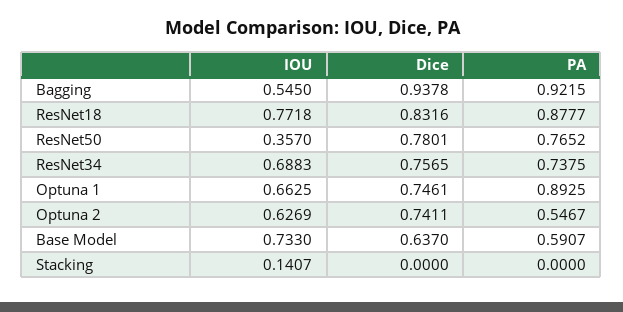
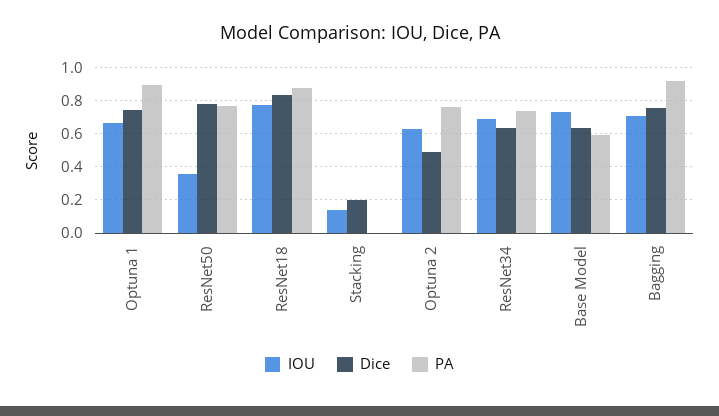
  {
    "IOU": {
-     "Bagging": 0.545,
+     "Bagging": 0.7,
      "ResNet18": 0.7718,
      "ResNet50": 0.357,
      "ResNet34": 0.6883,
      "Optuna 1": 0.6625,
      "Optuna 2": 0.6269,
      "Base Model": 0.733,
      "Stacking": 0.1407
    },
    "Dice": {
-     "Bagging": 0.9378,
+     "Bagging": 0.75,
      "ResNet18": 0.8316,
      "ResNet50": 0.7801,
-     "ResNet34": 0.7565,
+     "ResNet34": 0.65,
      "Optuna 1": 0.7461,
-     "Optuna 2": 0.7411,
+     "Optuna 2": 0.5,
      "Base Model": 0.637,
-     "Stacking": 0
+     "Stacking": 0.2
    },
    "PA": {
      "Bagging": 0.9215,
      "ResNet18": 0.8777,
      "ResNet50": 0.7652,
      "ResNet34": 0.7375,
      "Optuna 1": 0.8925,
-     "Optuna 2": 0.5467,
+     "Optuna 2": 0.75,
      "Base Model": 0.5907,
      "Stacking": 0
    }
  }

